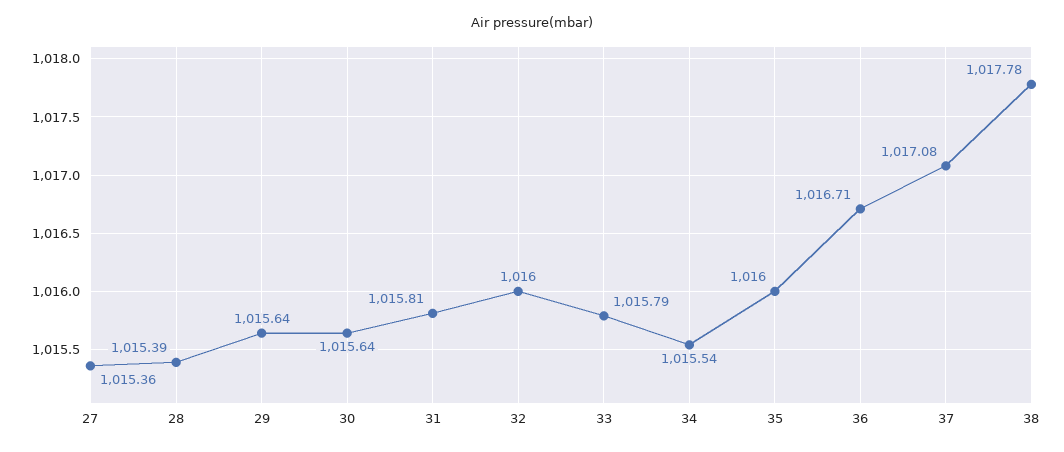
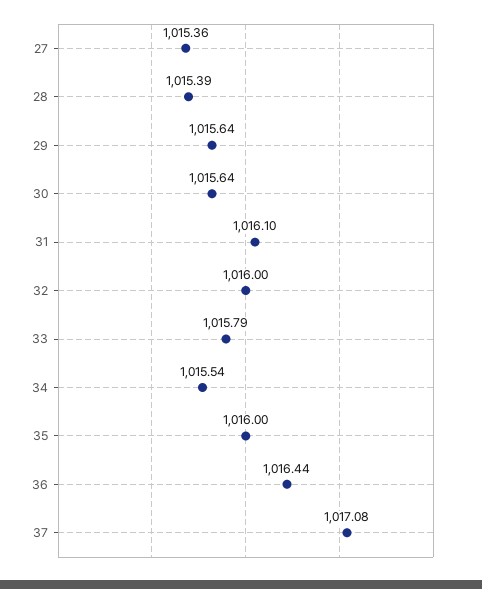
  {
    "27": 1015.36,
    "28": 1015.39,
    "29": 1015.64,
    "30": 1015.64,
-   "31": 1015.81,
+   "31": 1016.1,
    "32": 1016,
    "33": 1015.79,
    "34": 1015.54,
    "35": 1016,
-   "36": 1016.71,
+   "36": 1016.44,
-   "37": 1017.08,
+   "37": 1017.08
-   "38": 1017.78
  }

